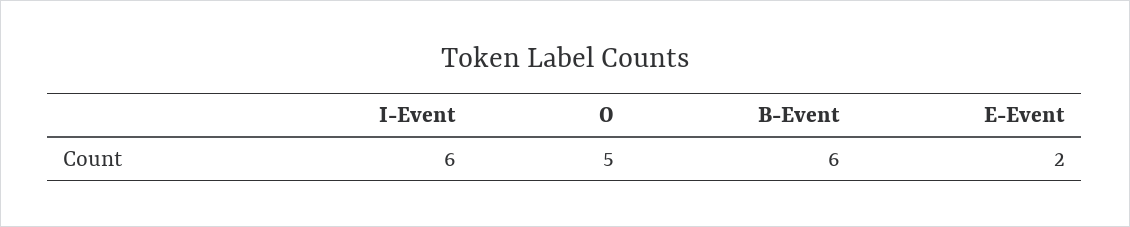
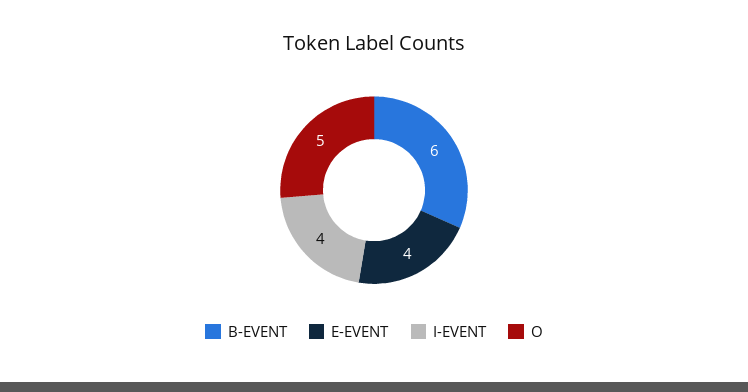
  {
-   "I-Event": 6,
+   "I-Event": 4,
    "O": 5,
    "B-Event": 6,
-   "E-Event": 2
+   "E-Event": 4
  }

